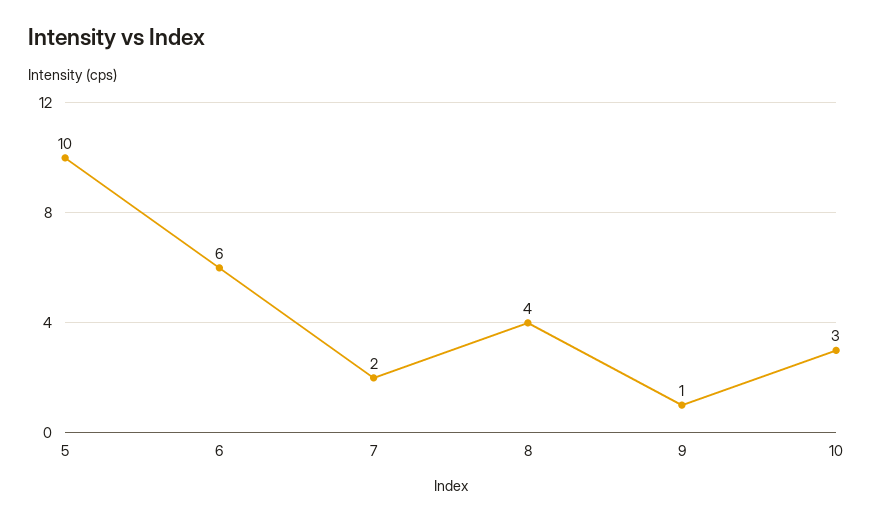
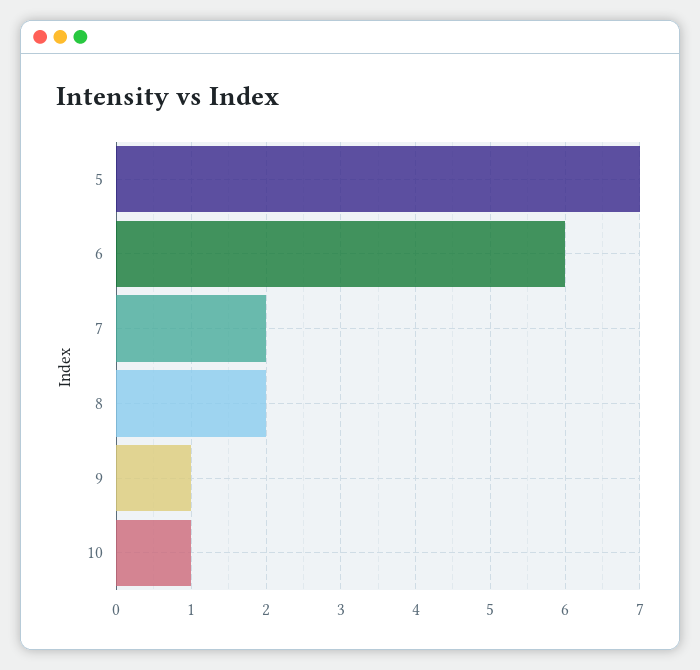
  {
-   "5": 10,
+   "5": 7,
    "6": 6,
    "7": 2,
-   "8": 4,
+   "8": 2,
    "9": 1,
-   "10": 3
+   "10": 1
  }

